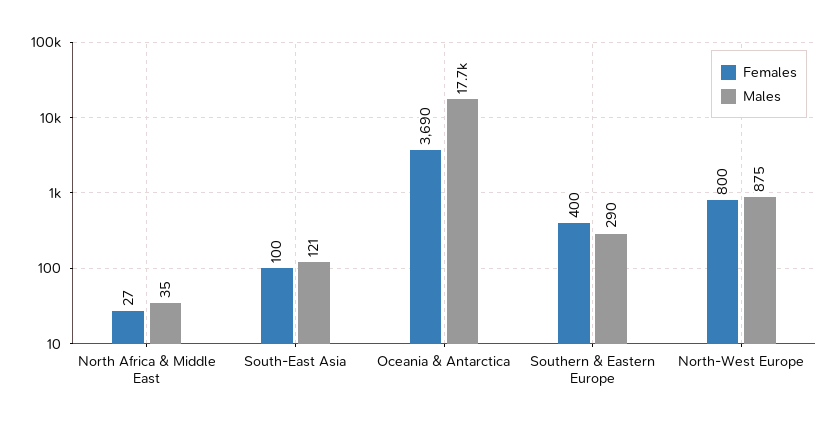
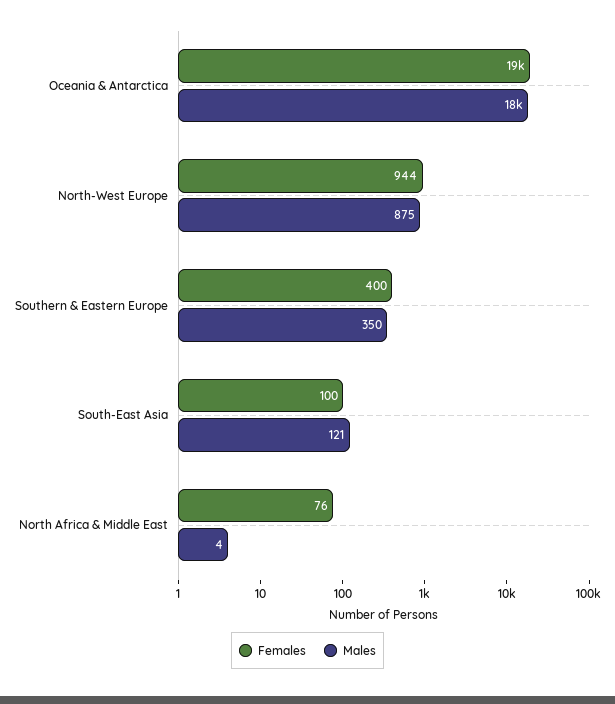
  {
    "Females": {
-     "North Africa & Middle East": 27,
+     "North Africa & Middle East": 76,
      "South-East Asia": 100,
-     "Oceania & Antarctica": 3690,
+     "Oceania & Antarctica": 19000,
      "Southern & Eastern Europe": 400,
-     "North-West Europe": 800
+     "North-West Europe": 944
    },
    "Males": {
-     "North Africa & Middle East": 35,
+     "North Africa & Middle East": 4,
      "South-East Asia": 121,
      "Oceania & Antarctica": 17700,
-     "Southern & Eastern Europe": 290,
+     "Southern & Eastern Europe": 350,
      "North-West Europe": 875
    }
  }

